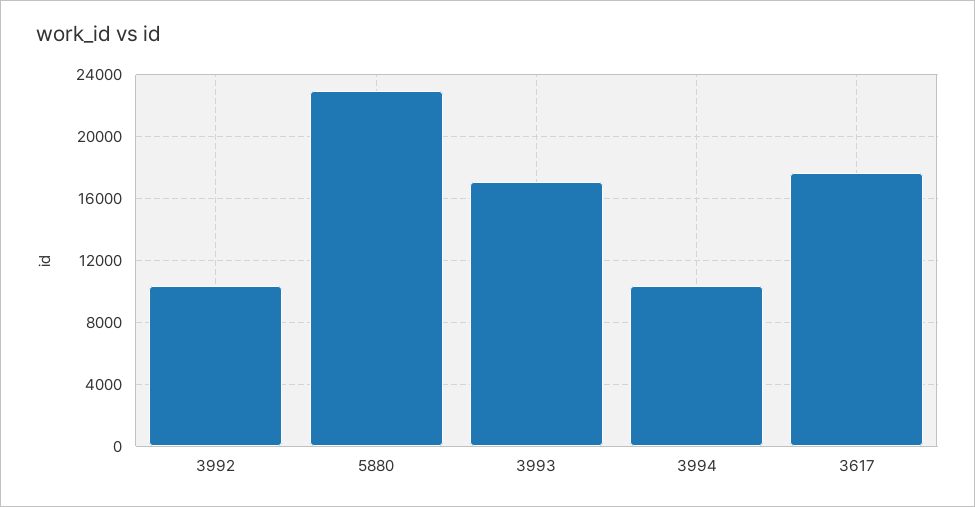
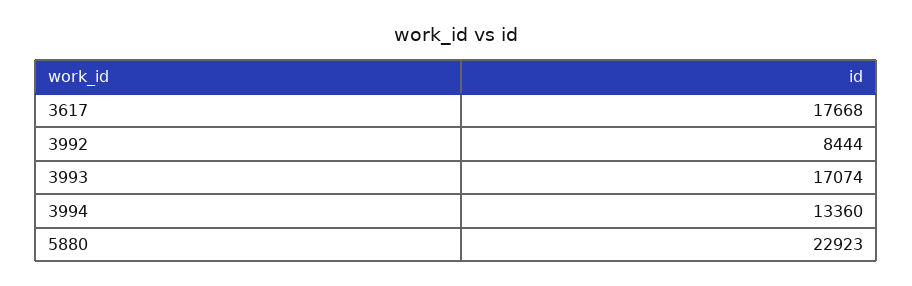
  {
-   "3992": 10500,
+   "3992": 8444,
    "5880": 22923,
    "3993": 17074,
-   "3994": 10500,
+   "3994": 13360,
    "3617": 17668
  }

